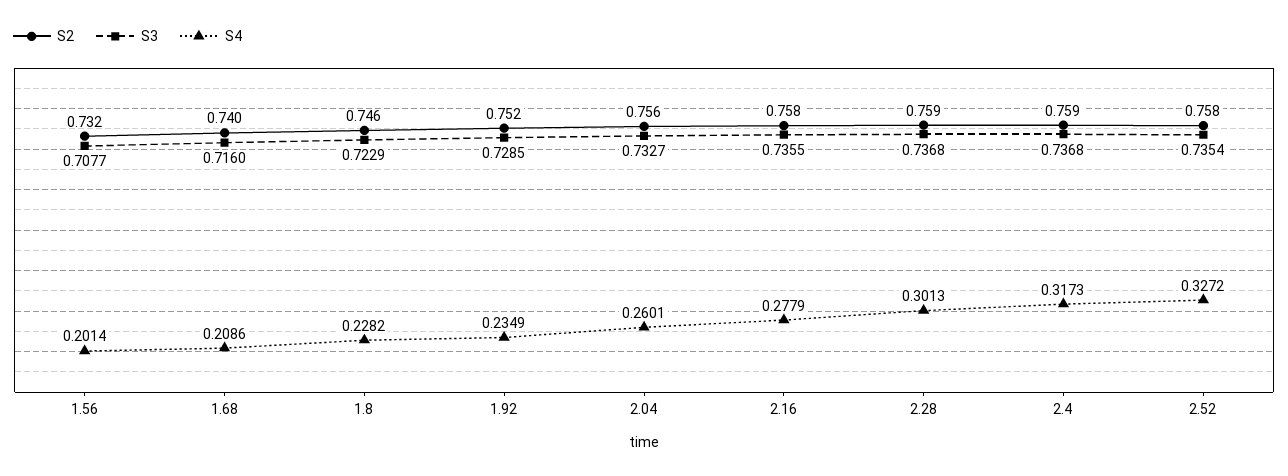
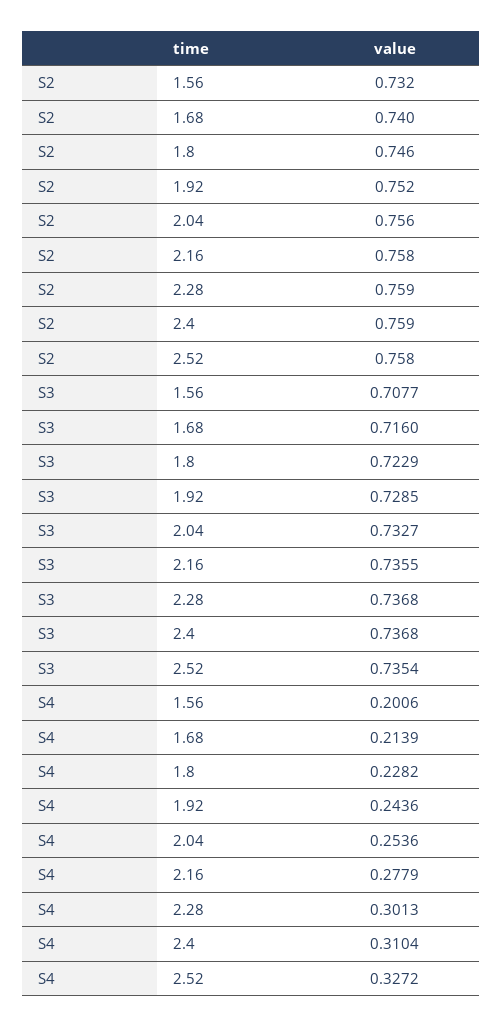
  {
    "S2": {
      "1.56": 0.732,
      "1.68": 0.74,
      "1.8": 0.746,
      "1.92": 0.752,
      "2.04": 0.756,
      "2.16": 0.758,
      "2.28": 0.759,
      "2.4": 0.759,
      "2.52": 0.758
    },
    "S3": {
      "1.56": 0.7077,
      "1.68": 0.716,
      "1.8": 0.7229,
      "1.92": 0.7285,
      "2.04": 0.7327,
      "2.16": 0.7355,
      "2.28": 0.7368,
      "2.4": 0.7368,
      "2.52": 0.7354
    },
    "S4": {
-     "1.56": 0.2014,
+     "1.56": 0.2006,
-     "1.68": 0.2086,
+     "1.68": 0.2139,
      "1.8": 0.2282,
-     "1.92": 0.2349,
+     "1.92": 0.2436,
-     "2.04": 0.2601,
+     "2.04": 0.2536,
      "2.16": 0.2779,
      "2.28": 0.3013,
-     "2.4": 0.3173,
+     "2.4": 0.3104,
      "2.52": 0.3272
    }
  }

